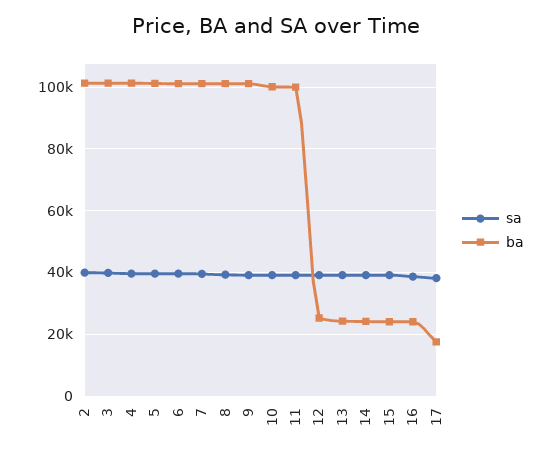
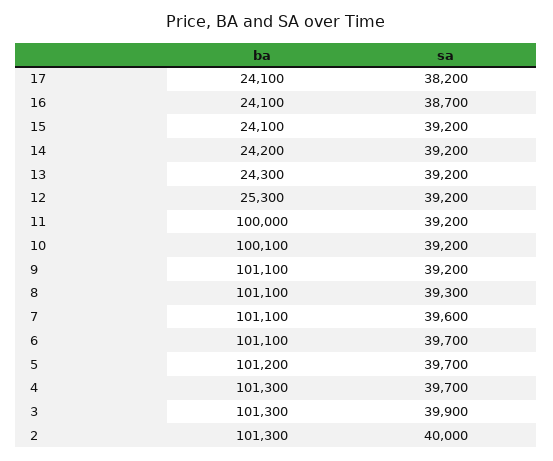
  {
    "sa": {
      "2": 40000,
      "3": 39900,
      "4": 39700,
      "5": 39700,
      "6": 39700,
      "7": 39600,
      "8": 39300,
      "9": 39200,
      "10": 39200,
      "11": 39200,
      "12": 39200,
      "13": 39200,
      "14": 39200,
      "15": 39200,
      "16": 38700,
      "17": 38200
    },
    "ba": {
      "2": 101300,
      "3": 101300,
      "4": 101300,
      "5": 101200,
      "6": 101100,
      "7": 101100,
      "8": 101100,
      "9": 101100,
      "10": 100100,
      "11": 100000,
      "12": 25300,
      "13": 24300,
      "14": 24200,
      "15": 24100,
      "16": 24100,
-     "17": 18000
+     "17": 24100
    }
  }

